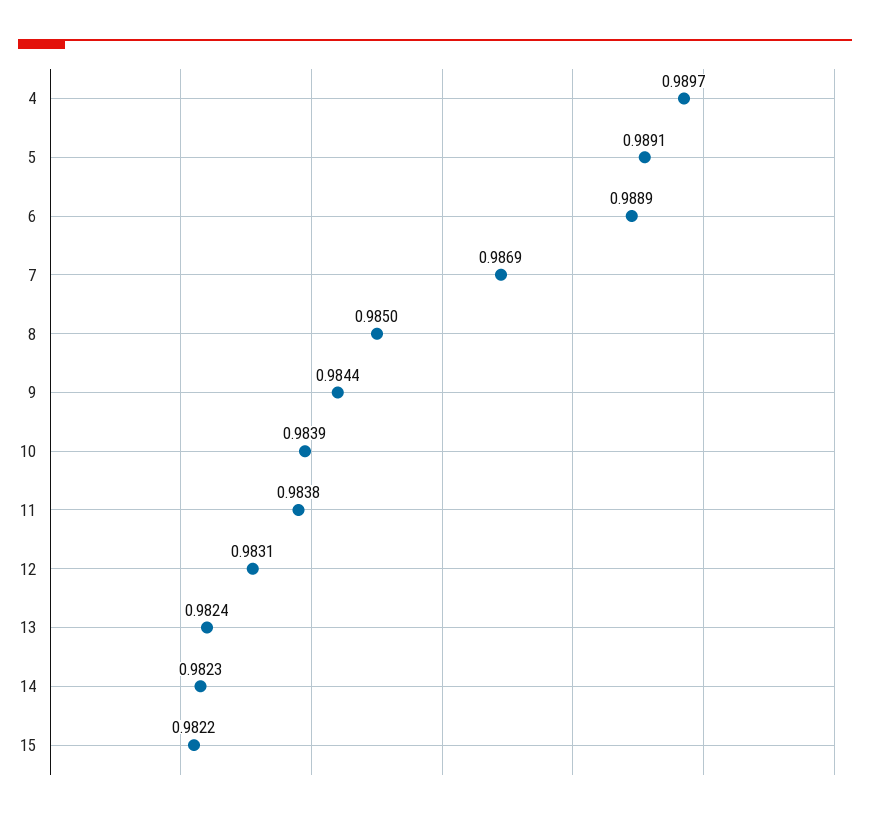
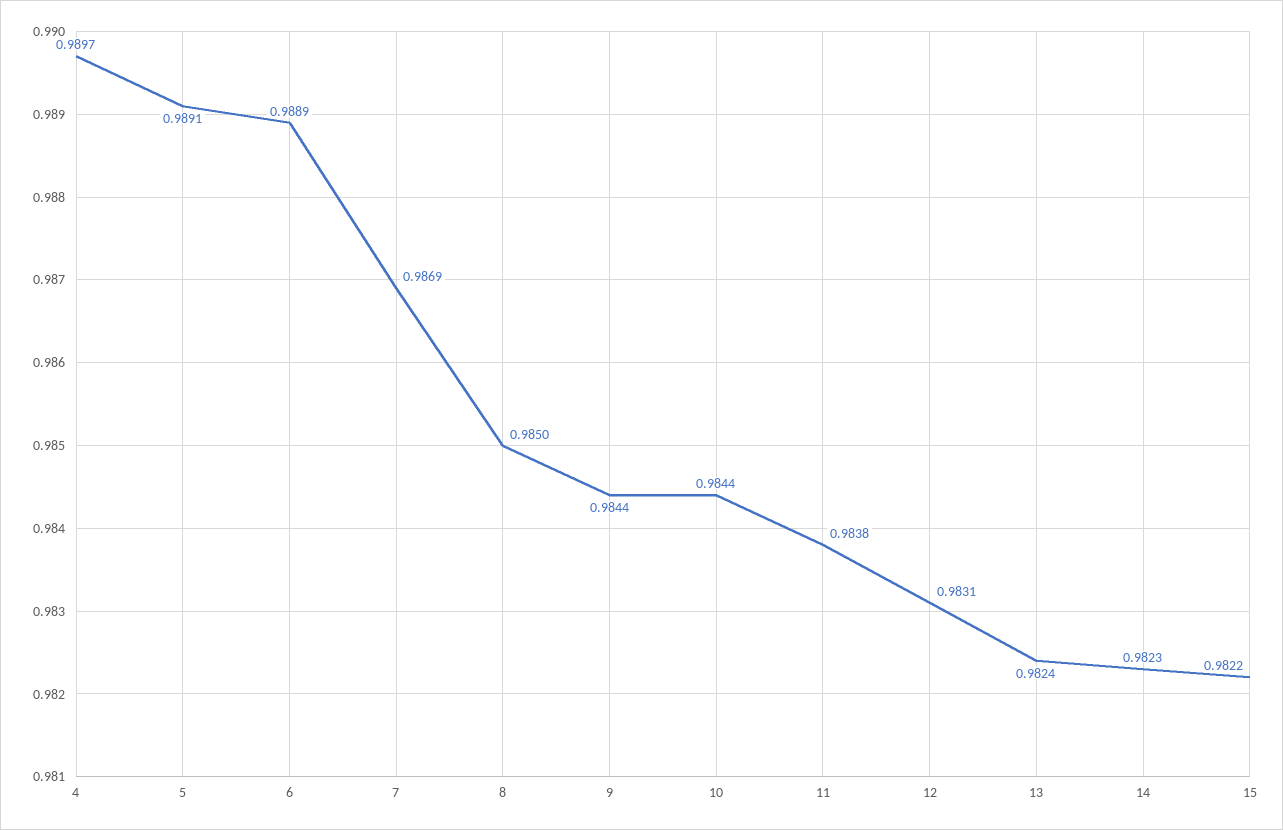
  {
    "4": 0.9897,
    "5": 0.9891,
    "6": 0.9889,
    "7": 0.9869,
    "8": 0.985,
    "9": 0.9844,
-   "10": 0.9839,
+   "10": 0.9844,
    "11": 0.9838,
    "12": 0.9831,
    "13": 0.9824,
    "14": 0.9823,
    "15": 0.9822
  }

